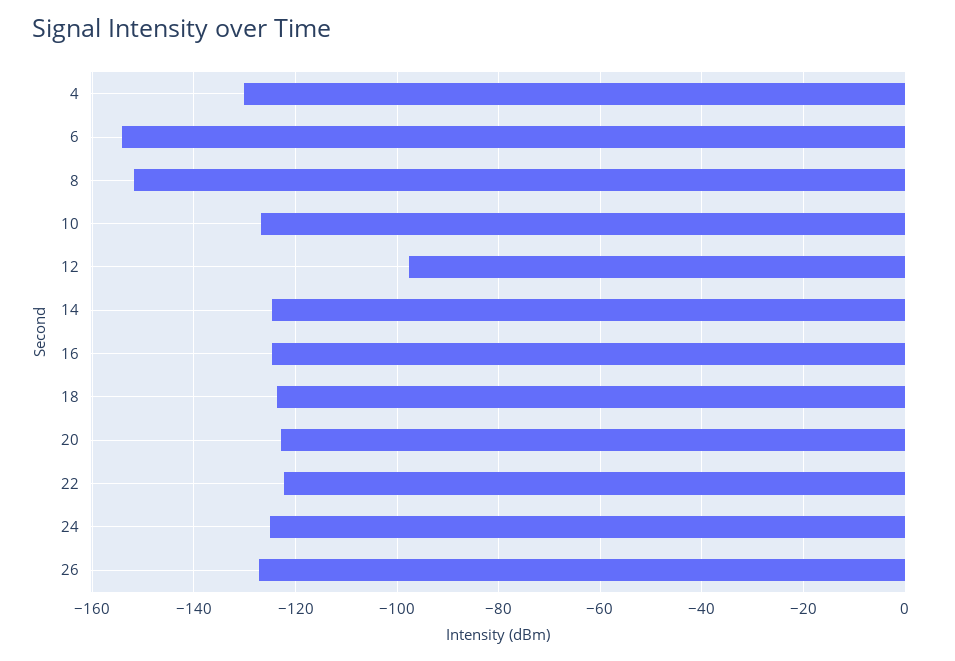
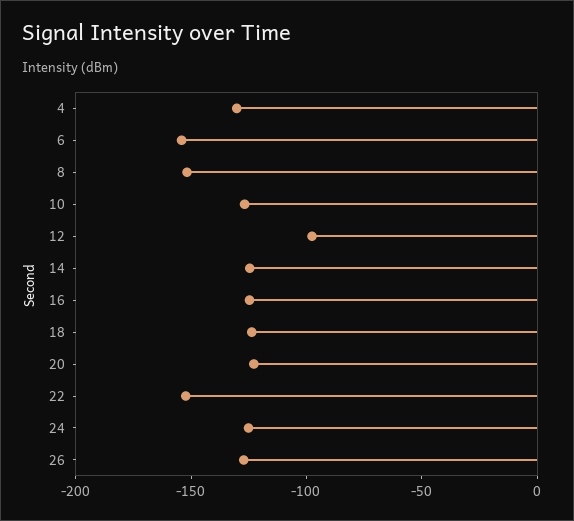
  {
    "4": -130,
    "6": -154,
    "8": -152,
    "10": -126,
    "12": -98,
    "14": -124,
    "16": -124,
    "18": -124,
    "20": -122,
-   "22": -122,
+   "22": -150,
    "24": -126,
    "26": -128
  }

